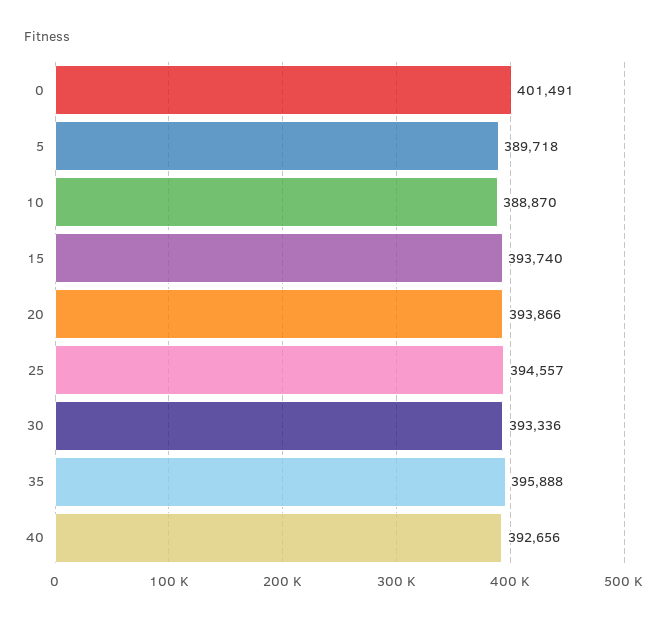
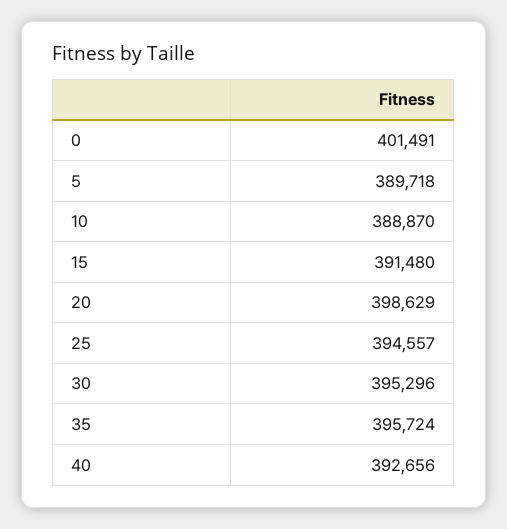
  {
    "0": 401491,
    "5": 389718,
    "10": 388870,
-   "15": 393740,
+   "15": 391480,
-   "20": 393866,
+   "20": 398629,
    "25": 394557,
-   "30": 393336,
+   "30": 395296,
-   "35": 395888,
+   "35": 395724,
    "40": 392656
  }

